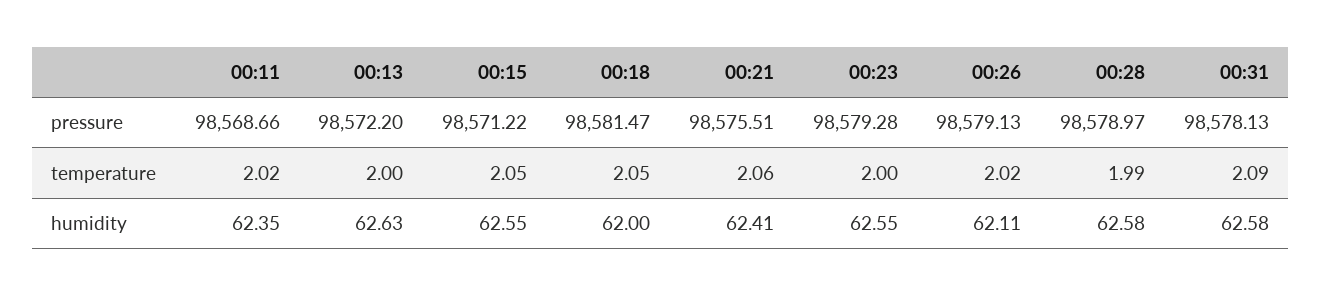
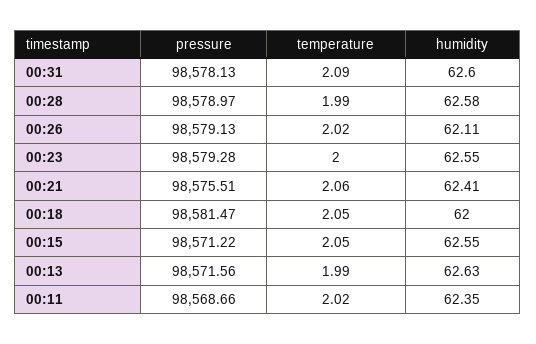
  {
    "00:11": {
      "pressure": 98568.66,
      "temperature": 2.02,
      "humidity": 62.35
    },
    "00:13": {
-     "pressure": 98572.2,
+     "pressure": 98571.56,
-     "temperature": 2,
+     "temperature": 1.99,
      "humidity": 62.63
    },
    "00:15": {
      "pressure": 98571.22,
      "temperature": 2.05,
      "humidity": 62.55
    },
    "00:18": {
      "pressure": 98581.47,
      "temperature": 2.05,
      "humidity": 62
    },
    "00:21": {
      "pressure": 98575.51,
      "temperature": 2.06,
      "humidity": 62.41
    },
    "00:23": {
      "pressure": 98579.28,
      "temperature": 2,
      "humidity": 62.55
    },
    "00:26": {
      "pressure": 98579.13,
      "temperature": 2.02,
      "humidity": 62.11
    },
    "00:28": {
      "pressure": 98578.97,
      "temperature": 1.99,
      "humidity": 62.58
    },
    "00:31": {
      "pressure": 98578.13,
      "temperature": 2.09,
-     "humidity": 62.58
+     "humidity": 62.6
    }
  }

